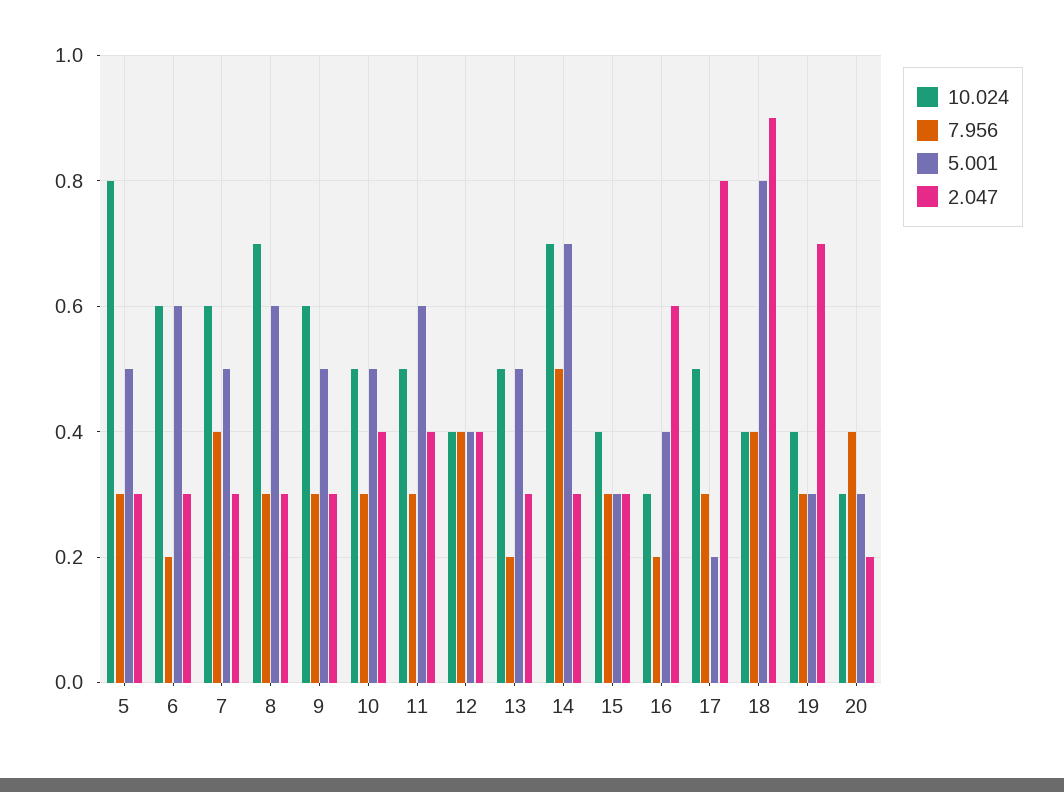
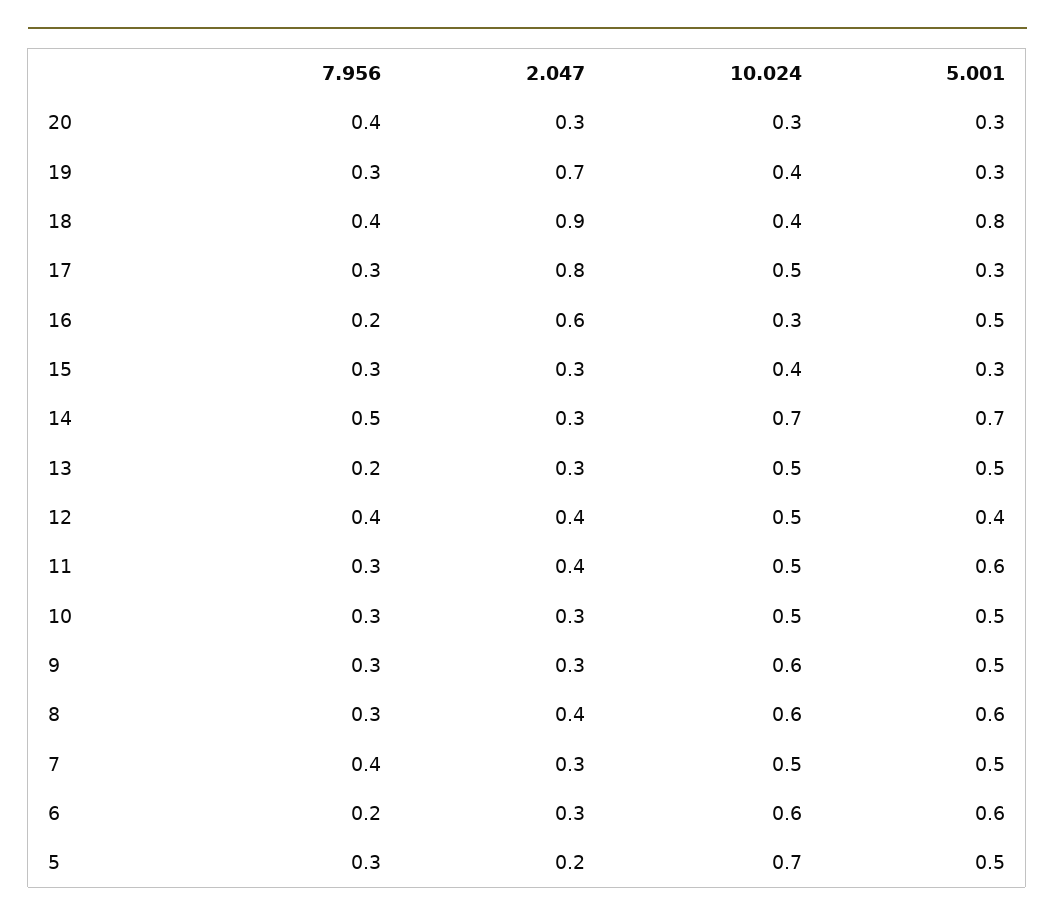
  {
    "10.024": {
-     "5": 0.8,
+     "5": 0.7,
      "6": 0.6,
-     "7": 0.6,
+     "7": 0.5,
-     "8": 0.7,
+     "8": 0.6,
      "9": 0.6,
      "10": 0.5,
      "11": 0.5,
-     "12": 0.4,
+     "12": 0.5,
      "13": 0.5,
      "14": 0.7,
      "15": 0.4,
      "16": 0.3,
      "17": 0.5,
      "18": 0.4,
      "19": 0.4,
      "20": 0.3
    },
    "7.956": {
      "5": 0.3,
      "6": 0.2,
      "7": 0.4,
      "8": 0.3,
      "9": 0.3,
      "10": 0.3,
      "11": 0.3,
      "12": 0.4,
      "13": 0.2,
      "14": 0.5,
      "15": 0.3,
      "16": 0.2,
      "17": 0.3,
      "18": 0.4,
      "19": 0.3,
      "20": 0.4
    },
    "5.001": {
      "5": 0.5,
      "6": 0.6,
      "7": 0.5,
      "8": 0.6,
      "9": 0.5,
      "10": 0.5,
      "11": 0.6,
      "12": 0.4,
      "13": 0.5,
      "14": 0.7,
      "15": 0.3,
-     "16": 0.4,
+     "16": 0.5,
-     "17": 0.2,
+     "17": 0.3,
      "18": 0.8,
      "19": 0.3,
      "20": 0.3
    },
    "2.047": {
-     "5": 0.3,
+     "5": 0.2,
      "6": 0.3,
      "7": 0.3,
-     "8": 0.3,
+     "8": 0.4,
      "9": 0.3,
-     "10": 0.4,
+     "10": 0.3,
      "11": 0.4,
      "12": 0.4,
      "13": 0.3,
      "14": 0.3,
      "15": 0.3,
      "16": 0.6,
      "17": 0.8,
      "18": 0.9,
      "19": 0.7,
-     "20": 0.2
+     "20": 0.3
    }
  }

